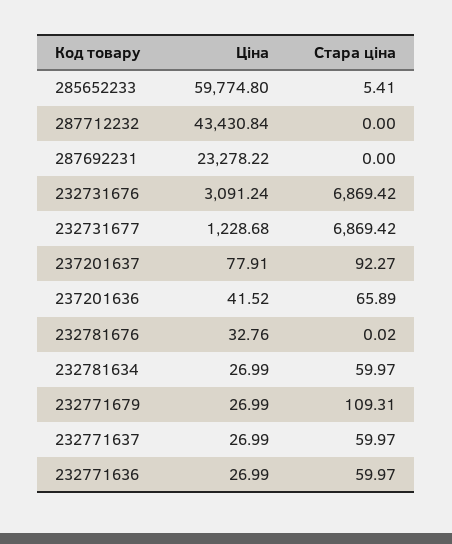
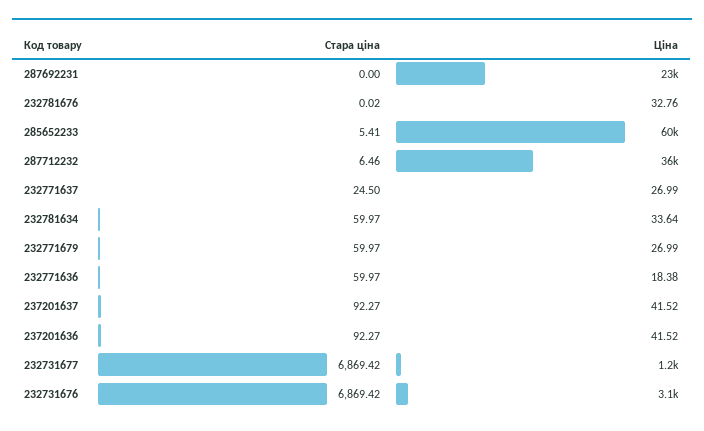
  {
    "Ціна": {
      "285652233": 59774.8,
-     "287712232": 43430.84,
+     "287712232": 36000,
      "287692231": 23278.22,
      "232731676": 3091.24,
      "232731677": 1228.68,
-     "237201637": 77.91,
+     "237201637": 41.52,
      "237201636": 41.52,
      "232781676": 32.76,
-     "232781634": 26.99,
+     "232781634": 33.64,
      "232771679": 26.99,
      "232771637": 26.99,
-     "232771636": 26.99
+     "232771636": 18.38
    },
    "Стара ціна": {
      "285652233": 5.41,
-     "287712232": 0,
+     "287712232": 6.46,
      "287692231": 0,
      "232731676": 6869.42,
      "232731677": 6869.42,
      "237201637": 92.27,
-     "237201636": 65.89,
+     "237201636": 92.27,
      "232781676": 0.02,
      "232781634": 59.97,
-     "232771679": 109.31,
+     "232771679": 59.97,
-     "232771637": 59.97,
+     "232771637": 24.5,
      "232771636": 59.97
    }
  }

